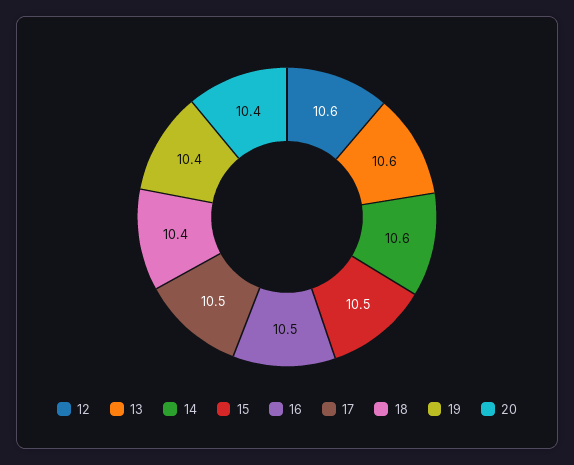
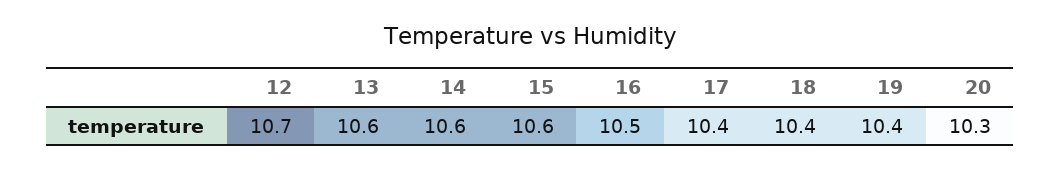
  {
-   "12": 10.6,
+   "12": 10.7,
    "13": 10.6,
    "14": 10.6,
-   "15": 10.5,
+   "15": 10.6,
    "16": 10.5,
-   "17": 10.5,
+   "17": 10.4,
    "18": 10.4,
    "19": 10.4,
-   "20": 10.4
+   "20": 10.3
  }

